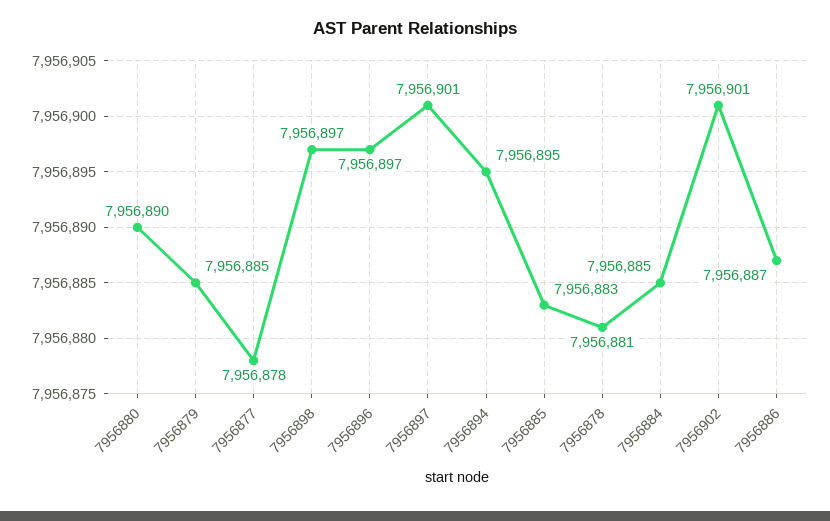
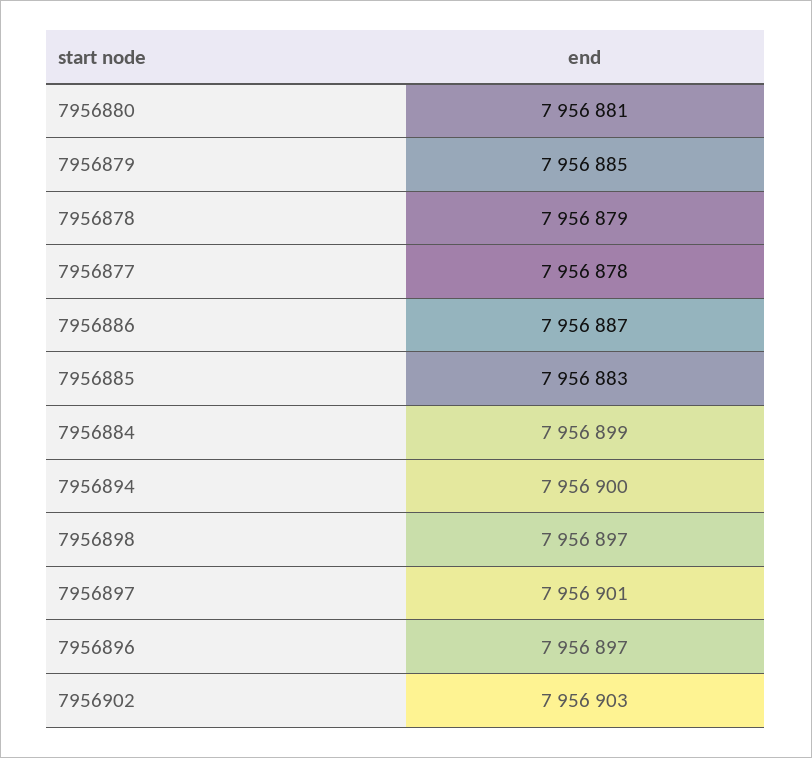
  {
-   "7956880": 7956890,
+   "7956880": 7956881,
    "7956879": 7956885,
    "7956877": 7956878,
    "7956898": 7956897,
    "7956896": 7956897,
    "7956897": 7956901,
-   "7956894": 7956895,
+   "7956894": 7956900,
    "7956885": 7956883,
-   "7956878": 7956881,
+   "7956878": 7956879,
-   "7956884": 7956885,
+   "7956884": 7956899,
-   "7956902": 7956901,
+   "7956902": 7956903,
    "7956886": 7956887
  }

